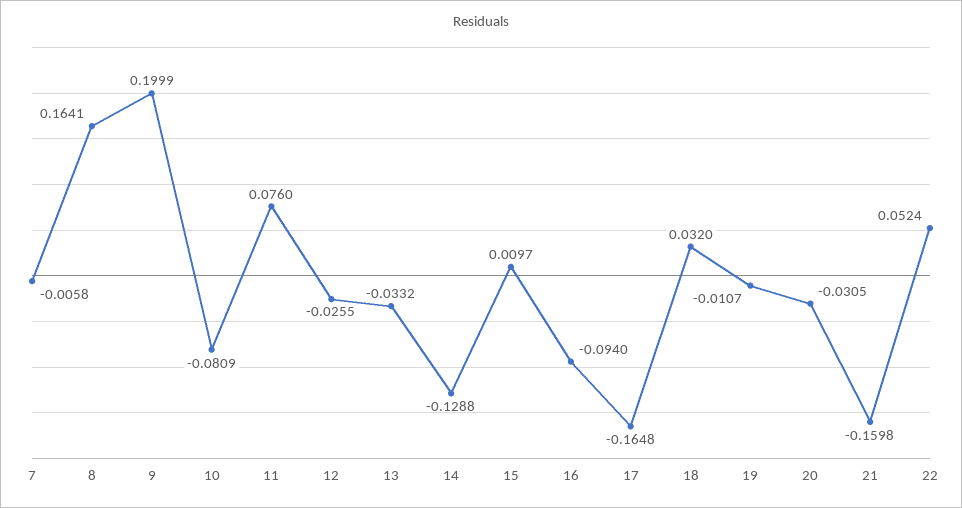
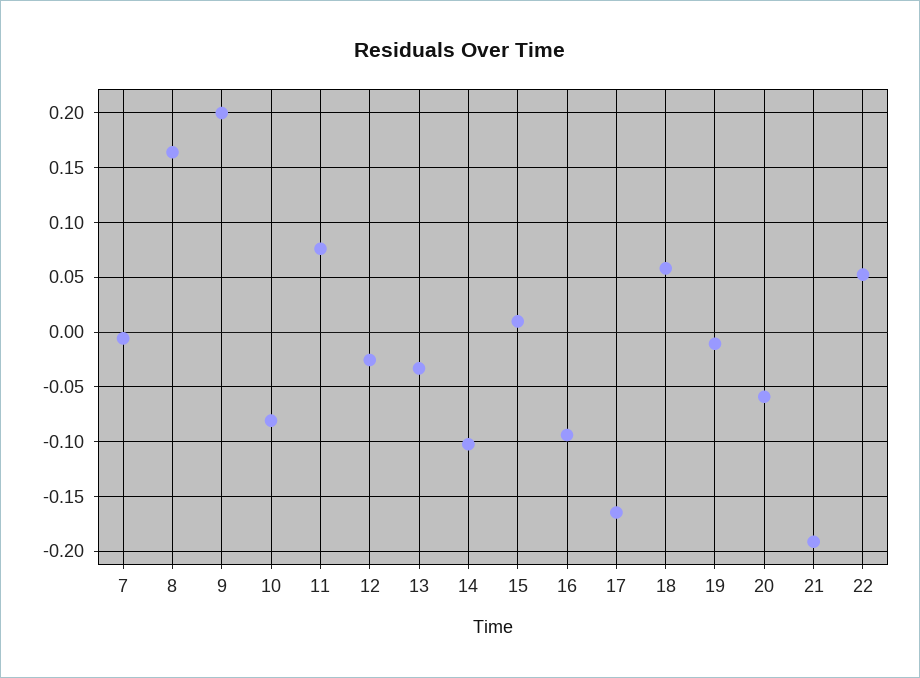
  {
    "7": -0.0058,
    "8": 0.1641,
    "9": 0.1999,
    "10": -0.0809,
    "11": 0.076,
    "12": -0.0255,
    "13": -0.0332,
-   "14": -0.1288,
+   "14": -0.1,
    "15": 0.0097,
    "16": -0.094,
    "17": -0.1648,
-   "18": 0.032,
+   "18": 0.06,
    "19": -0.0107,
-   "20": -0.0305,
+   "20": -0.06,
-   "21": -0.1598,
+   "21": -0.19,
    "22": 0.0524
  }

